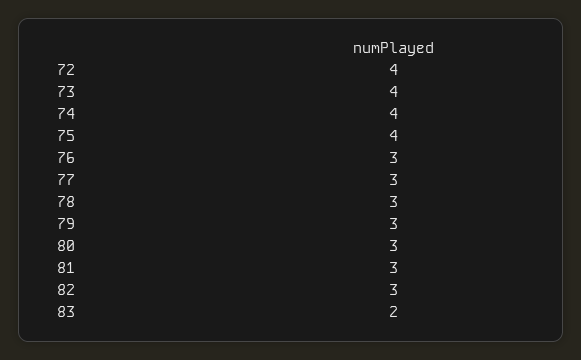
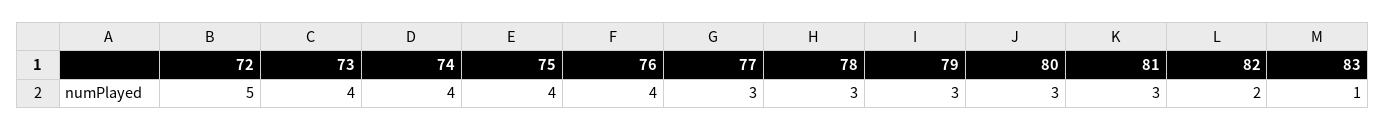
  {
-   "72": 4,
+   "72": 5,
    "73": 4,
    "74": 4,
    "75": 4,
-   "76": 3,
+   "76": 4,
    "77": 3,
    "78": 3,
    "79": 3,
    "80": 3,
    "81": 3,
-   "82": 3,
+   "82": 2,
-   "83": 2
+   "83": 1
  }

